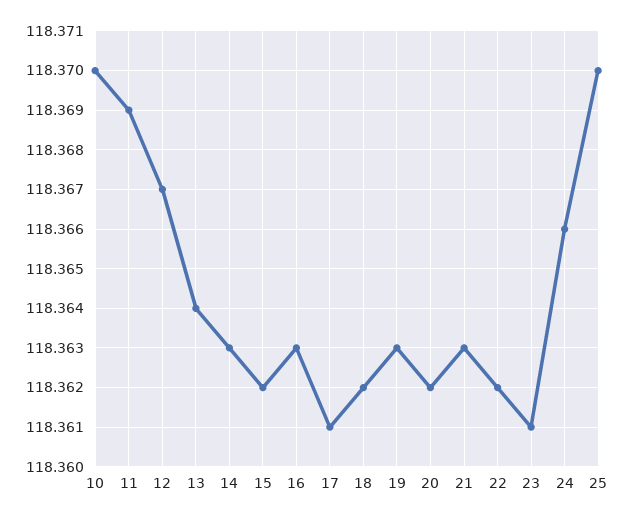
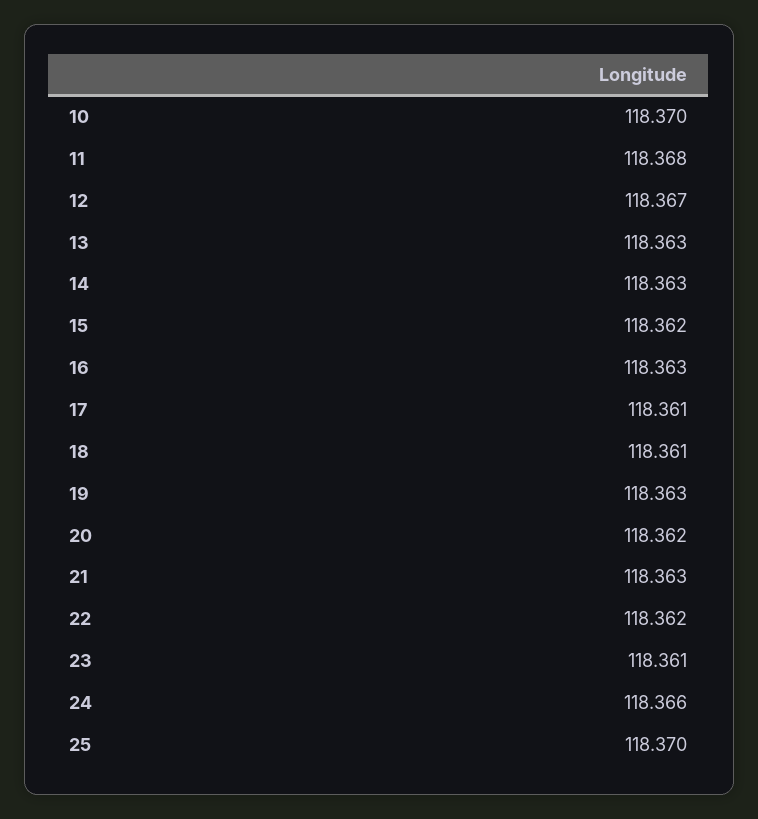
  {
    "10": 118.37,
-   "11": 118.369,
+   "11": 118.368,
    "12": 118.367,
-   "13": 118.364,
+   "13": 118.363,
    "14": 118.363,
    "15": 118.362,
    "16": 118.363,
    "17": 118.361,
-   "18": 118.362,
+   "18": 118.361,
    "19": 118.363,
    "20": 118.362,
    "21": 118.363,
    "22": 118.362,
    "23": 118.361,
    "24": 118.366,
    "25": 118.37
  }

